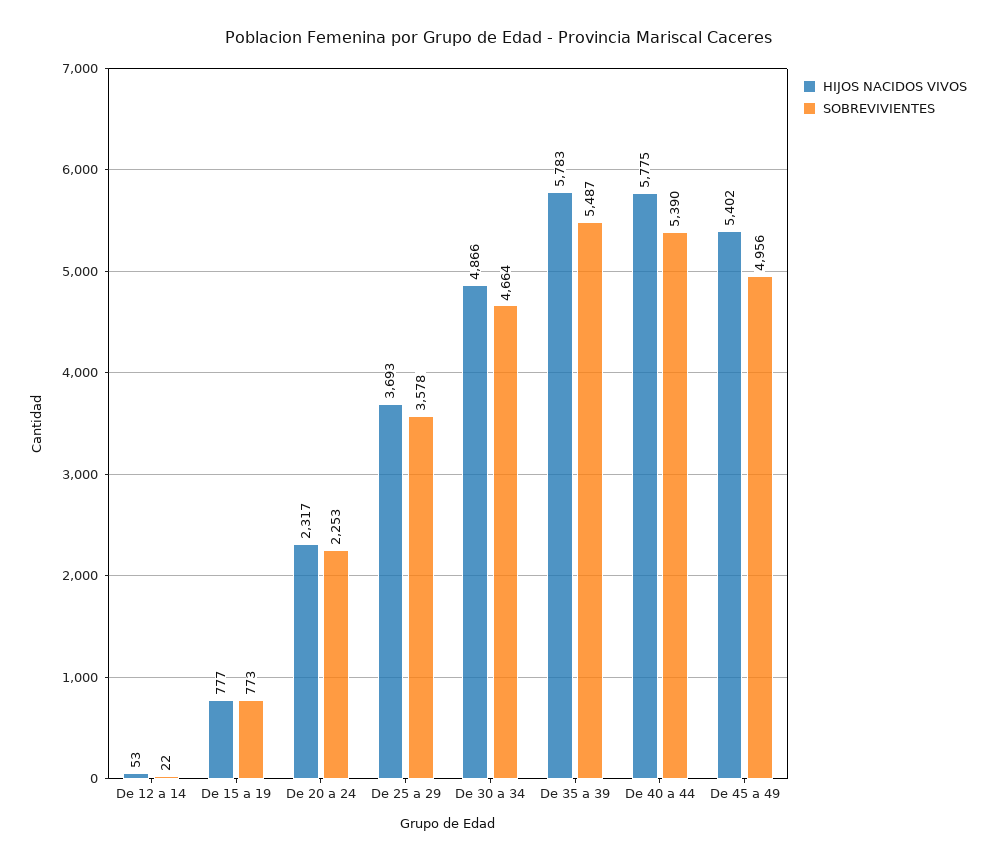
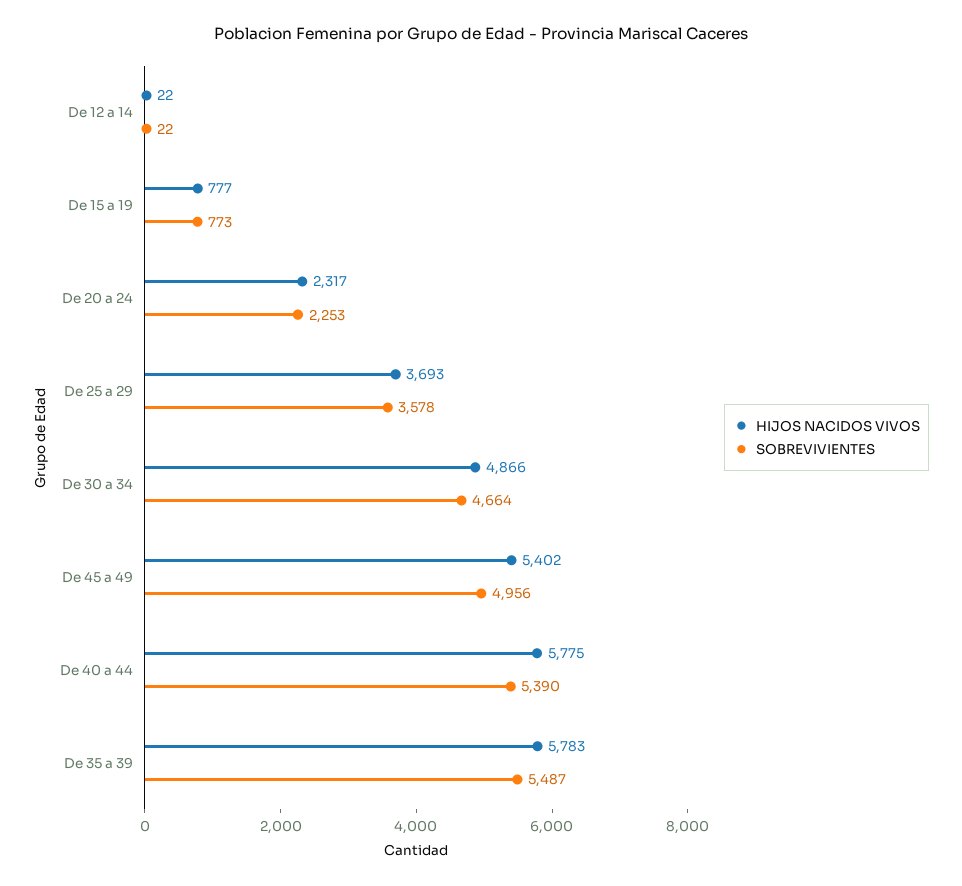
  {
    "HIJOS NACIDOS VIVOS": {
-     "De 12 a 14": 53,
+     "De 12 a 14": 22,
      "De 15 a 19": 777,
      "De 20 a 24": 2317,
      "De 25 a 29": 3693,
      "De 30 a 34": 4866,
      "De 35 a 39": 5783,
      "De 40 a 44": 5775,
      "De 45 a 49": 5402
    },
    "SOBREVIVIENTES": {
      "De 12 a 14": 22,
      "De 15 a 19": 773,
      "De 20 a 24": 2253,
      "De 25 a 29": 3578,
      "De 30 a 34": 4664,
      "De 35 a 39": 5487,
      "De 40 a 44": 5390,
      "De 45 a 49": 4956
    }
  }

